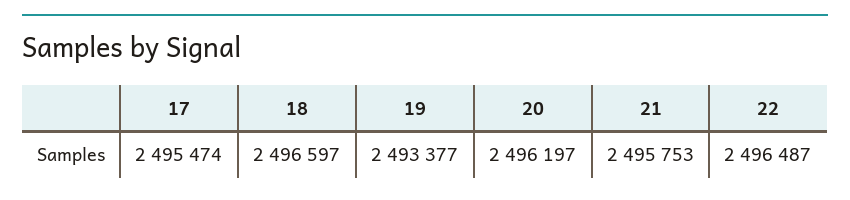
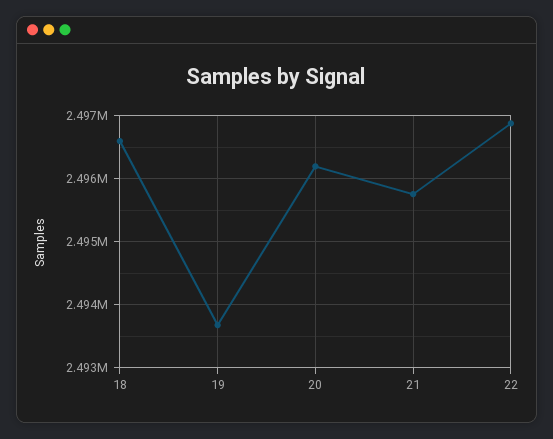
  {
-   "17": 2495474,
    "18": 2496597,
-   "19": 2493377,
+   "19": 2493700,
    "20": 2496197,
    "21": 2495753,
-   "22": 2496487
+   "22": 2496900
  }

